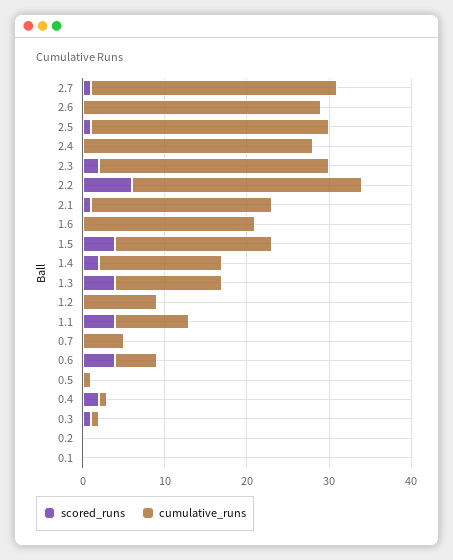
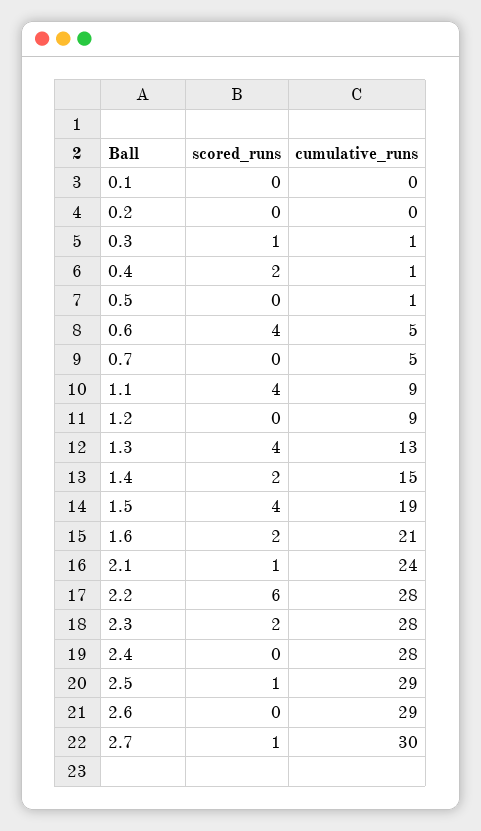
  {
    "scored_runs": {
      "2.7": 1,
      "2.6": 0,
      "2.5": 1,
      "2.4": 0,
      "2.3": 2,
      "2.2": 6,
      "2.1": 1,
-     "1.6": 0,
+     "1.6": 2,
      "1.5": 4,
      "1.4": 2,
      "1.3": 4,
      "1.2": 0,
      "1.1": 4,
      "0.7": 0,
      "0.6": 4,
      "0.5": 0,
      "0.4": 2,
      "0.3": 1,
      "0.2": 0,
      "0.1": 0
    },
    "cumulative_runs": {
      "2.7": 30,
      "2.6": 29,
      "2.5": 29,
      "2.4": 28,
      "2.3": 28,
      "2.2": 28,
-     "2.1": 22,
+     "2.1": 24,
      "1.6": 21,
      "1.5": 19,
      "1.4": 15,
      "1.3": 13,
      "1.2": 9,
      "1.1": 9,
      "0.7": 5,
      "0.6": 5,
      "0.5": 1,
      "0.4": 1,
      "0.3": 1,
      "0.2": 0,
      "0.1": 0
    }
  }

